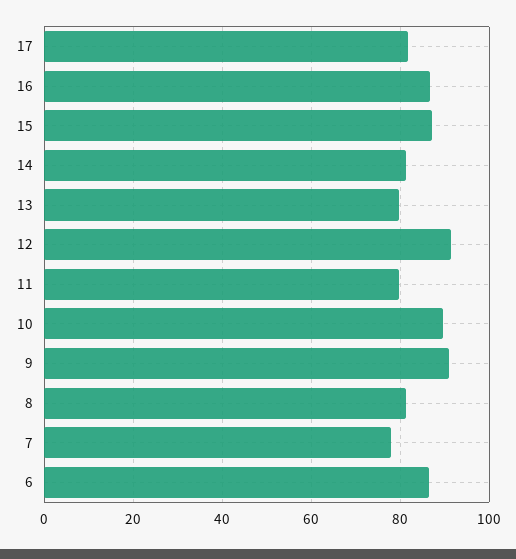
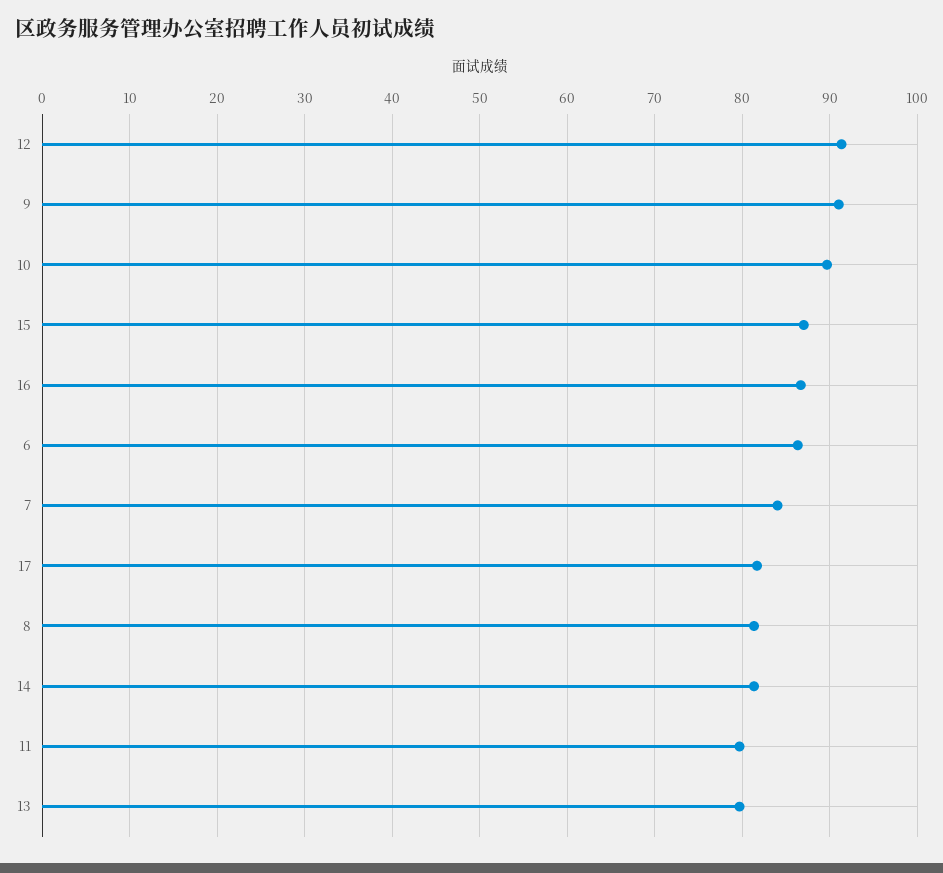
  {
    "17": 82,
    "16": 87,
    "15": 87,
    "14": 81,
    "13": 80,
    "12": 91,
    "11": 80,
    "10": 90,
    "9": 91,
    "8": 81,
-   "7": 78,
+   "7": 84,
    "6": 86
  }

